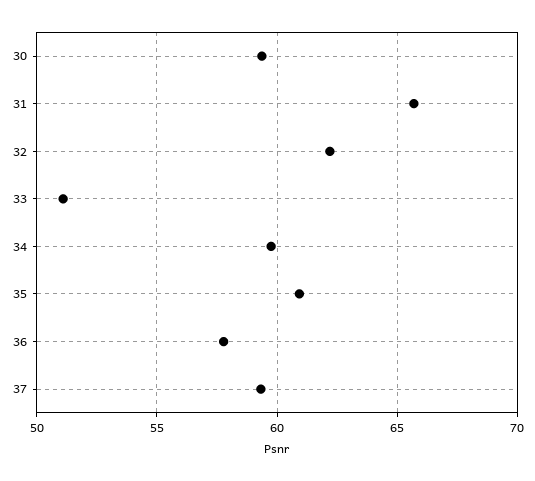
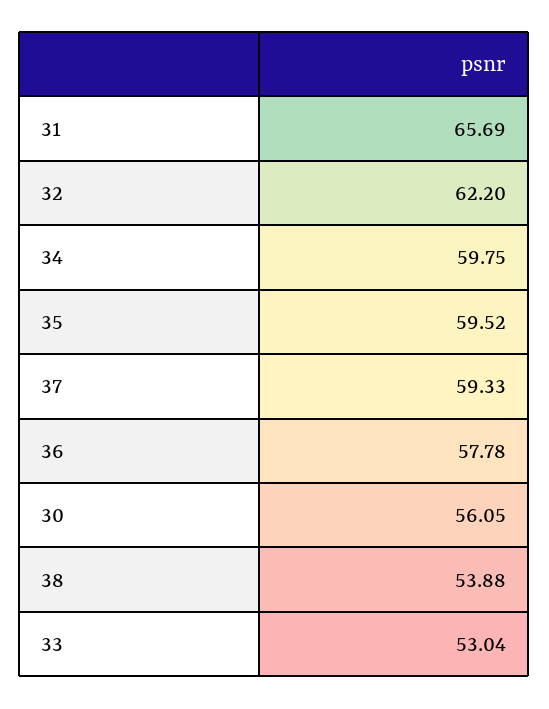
  {
-   "30": 59.5,
+   "30": 56.05,
    "31": 65.69,
    "32": 62.2,
-   "33": 51,
+   "33": 53.04,
    "34": 59.75,
-   "35": 61,
+   "35": 59.52,
    "36": 57.78,
-   "37": 59.33
+   "37": 59.33,
+   "38": 53.88
  }

